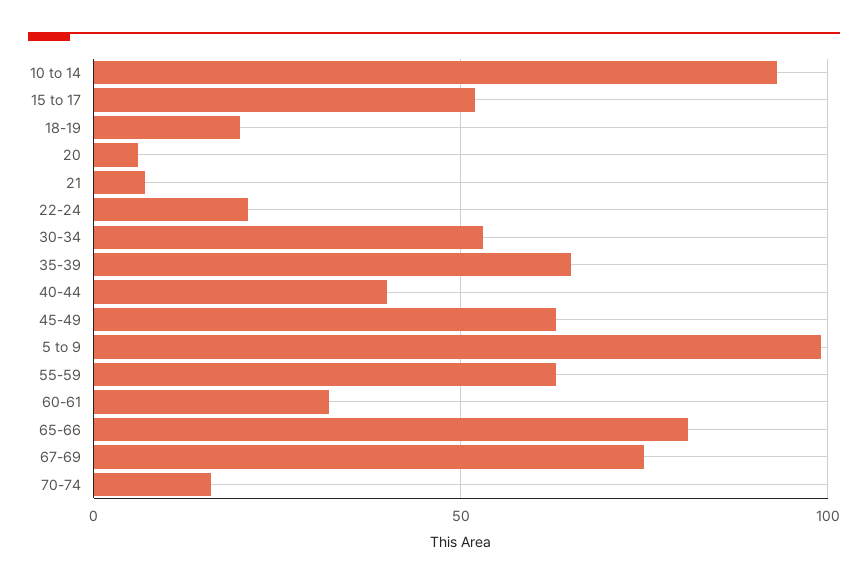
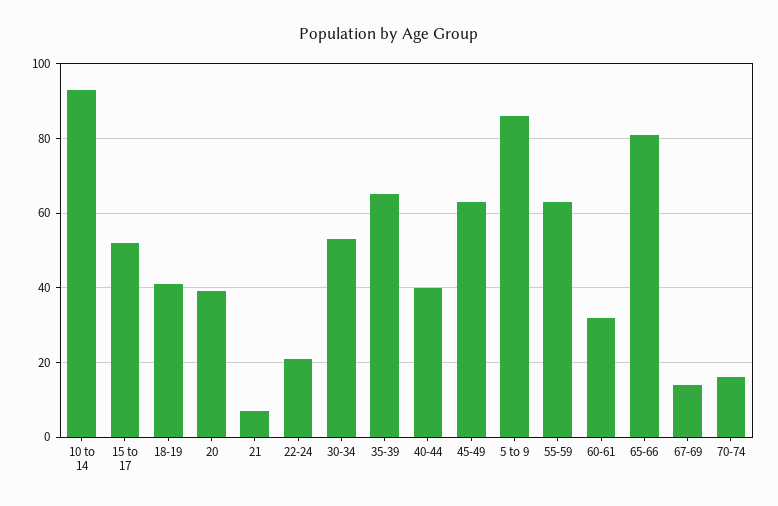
  {
    "10 to 14": 95,
    "15 to 17": 50,
-   "18-19": 20,
+   "18-19": 40,
-   "20": 5,
+   "20": 40,
    "21": 5,
    "22-24": 20,
    "30-34": 55,
    "35-39": 65,
    "40-44": 40,
    "45-49": 65,
-   "5 to 9": 100,
+   "5 to 9": 85,
    "55-59": 65,
    "60-61": 30,
    "65-66": 80,
-   "67-69": 75,
+   "67-69": 15,
    "70-74": 15
  }

